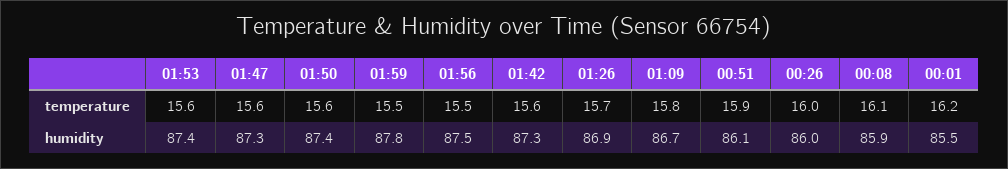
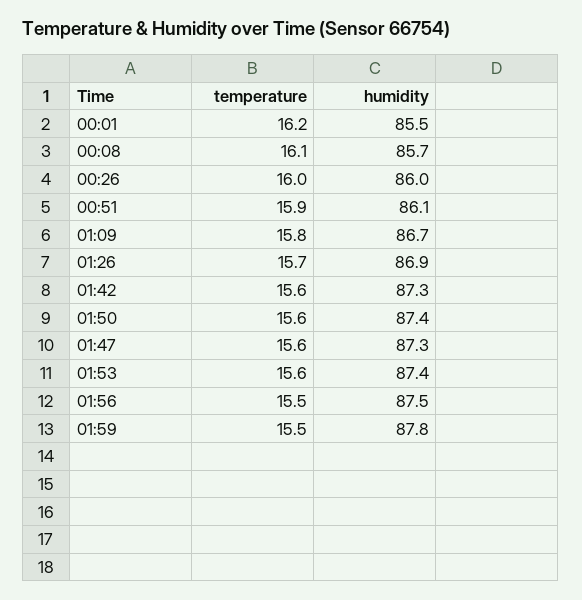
  {
    "01:53": {
      "temperature": 15.6,
      "humidity": 87.4
    },
    "01:47": {
      "temperature": 15.6,
      "humidity": 87.3
    },
    "01:50": {
      "temperature": 15.6,
      "humidity": 87.4
    },
    "01:59": {
      "temperature": 15.5,
      "humidity": 87.8
    },
    "01:56": {
      "temperature": 15.5,
      "humidity": 87.5
    },
    "01:42": {
      "temperature": 15.6,
      "humidity": 87.3
    },
    "01:26": {
      "temperature": 15.7,
      "humidity": 86.9
    },
    "01:09": {
      "temperature": 15.8,
      "humidity": 86.7
    },
    "00:51": {
      "temperature": 15.9,
      "humidity": 86.1
    },
    "00:26": {
      "temperature": 16,
      "humidity": 86
    },
    "00:08": {
      "temperature": 16.1,
-     "humidity": 85.9
+     "humidity": 85.7
    },
    "00:01": {
      "temperature": 16.2,
      "humidity": 85.5
    }
  }

